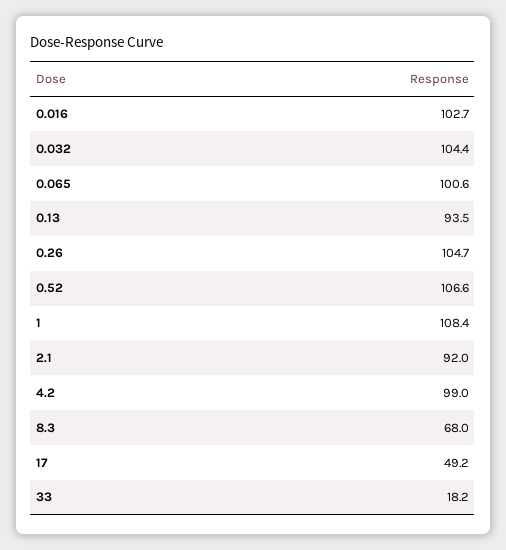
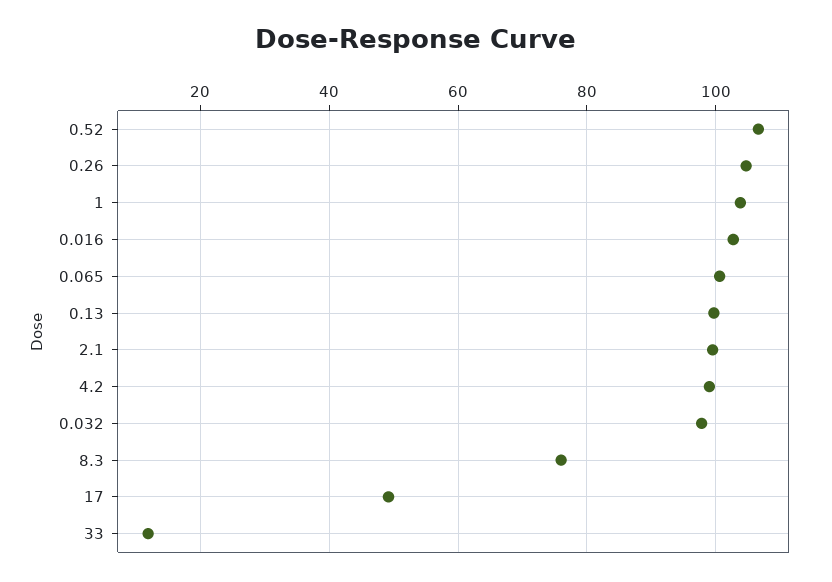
  {
    "0.016": 102.7,
-   "0.032": 104.4,
+   "0.032": 98,
    "0.065": 100.6,
-   "0.13": 93.5,
+   "0.13": 100,
    "0.26": 104.7,
    "0.52": 106.6,
-   "1": 108.4,
+   "1": 104,
-   "2.1": 92,
+   "2.1": 100,
    "4.2": 99,
-   "8.3": 68,
+   "8.3": 76,
    "17": 49.2,
-   "33": 18.2
+   "33": 12
  }

